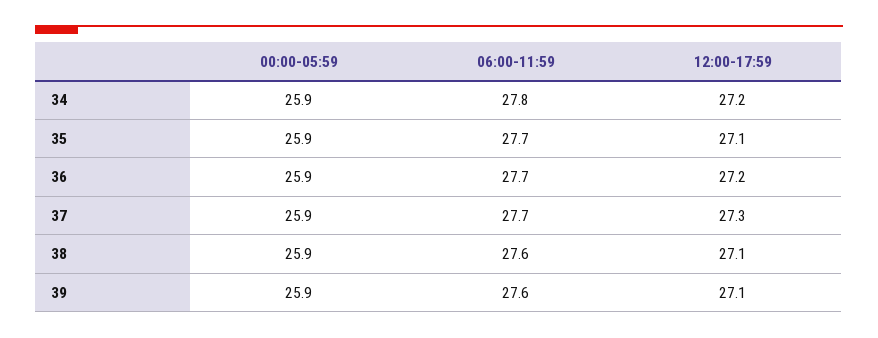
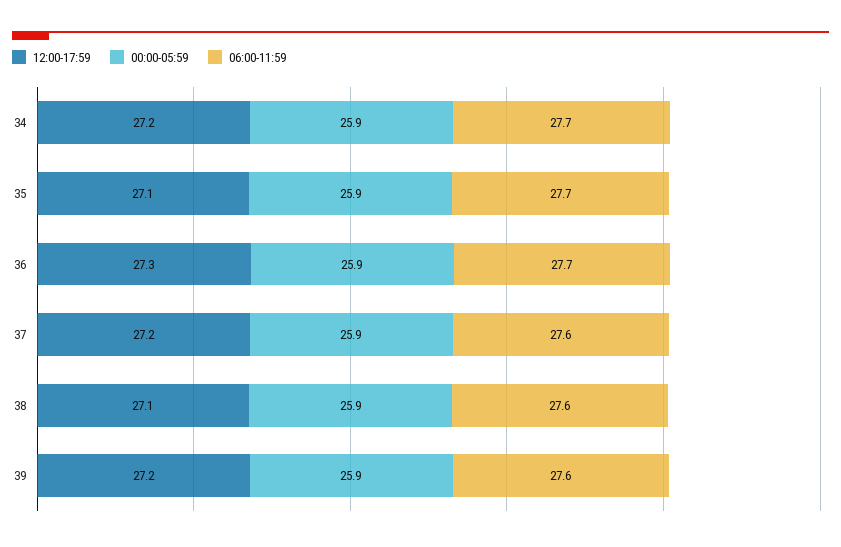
  {
    "00:00-05:59": {
      "34": 25.9,
      "35": 25.9,
      "36": 25.9,
      "37": 25.9,
      "38": 25.9,
      "39": 25.9
    },
    "06:00-11:59": {
-     "34": 27.8,
+     "34": 27.7,
      "35": 27.7,
      "36": 27.7,
-     "37": 27.7,
+     "37": 27.6,
      "38": 27.6,
      "39": 27.6
    },
    "12:00-17:59": {
      "34": 27.2,
      "35": 27.1,
-     "36": 27.2,
+     "36": 27.3,
-     "37": 27.3,
+     "37": 27.2,
      "38": 27.1,
-     "39": 27.1
+     "39": 27.2
    }
  }

